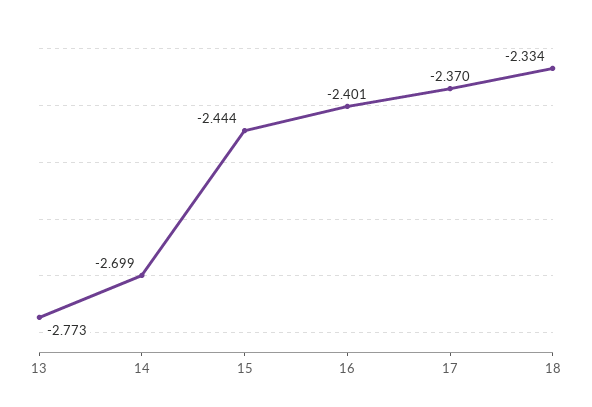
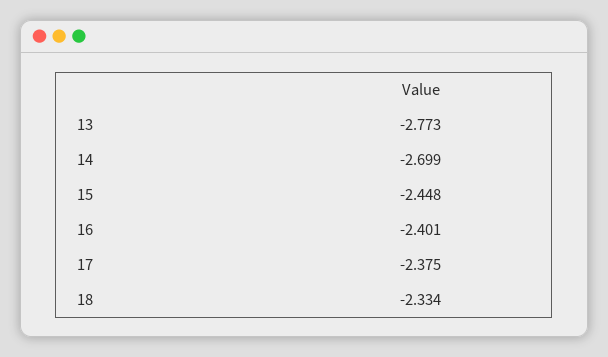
  {
    "13": -2.773,
    "14": -2.699,
-   "15": -2.444,
+   "15": -2.448,
    "16": -2.401,
-   "17": -2.37,
+   "17": -2.375,
    "18": -2.334
  }

